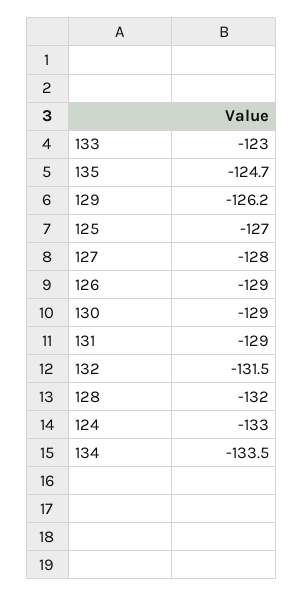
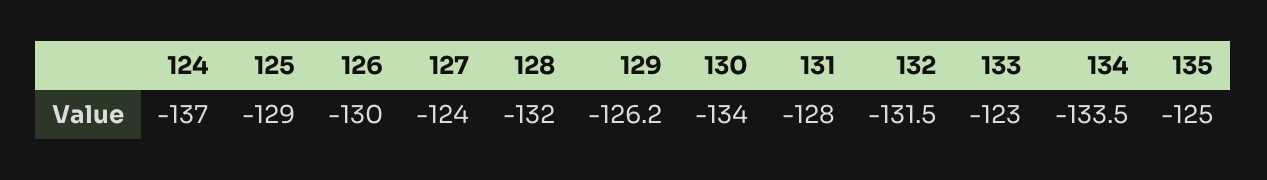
  {
    "133": -123,
-   "135": -124.7,
+   "135": -125,
    "129": -126.2,
-   "125": -127,
+   "125": -129,
-   "127": -128,
+   "127": -124,
-   "126": -129,
+   "126": -130,
-   "130": -129,
+   "130": -134,
-   "131": -129,
+   "131": -128,
    "132": -131.5,
    "128": -132,
-   "124": -133,
+   "124": -137,
    "134": -133.5
  }

